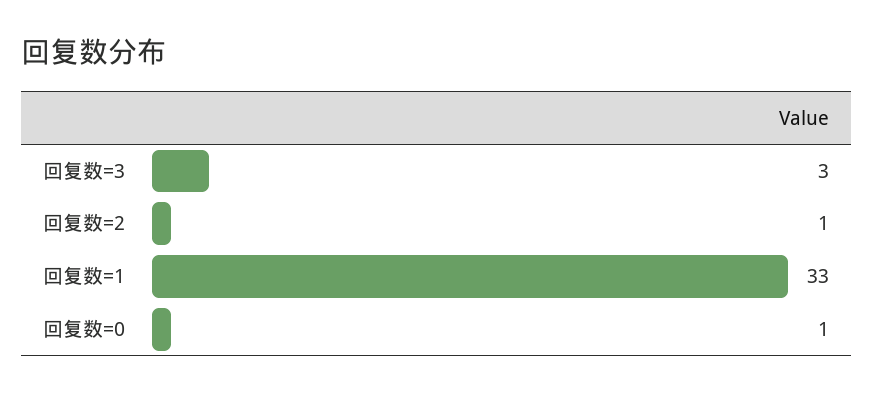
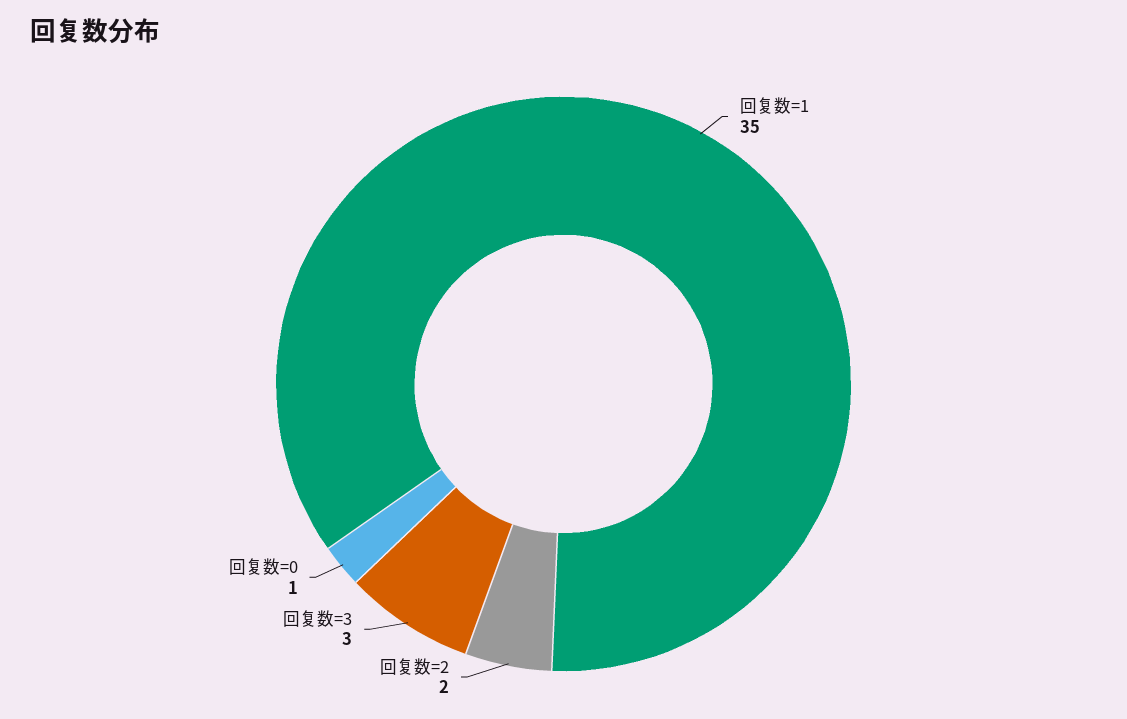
  {
    "回复数=3": 3,
-   "回复数=2": 1,
+   "回复数=2": 2,
-   "回复数=1": 33,
+   "回复数=1": 35,
    "回复数=0": 1
  }

